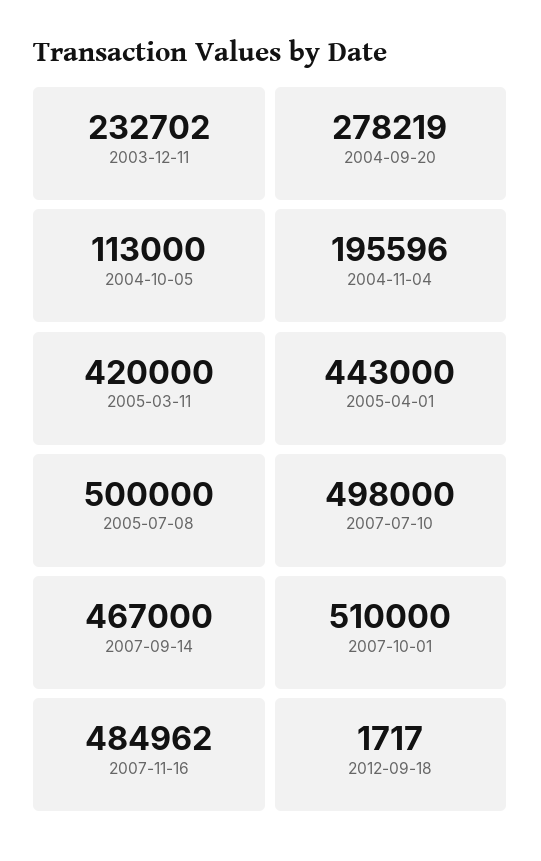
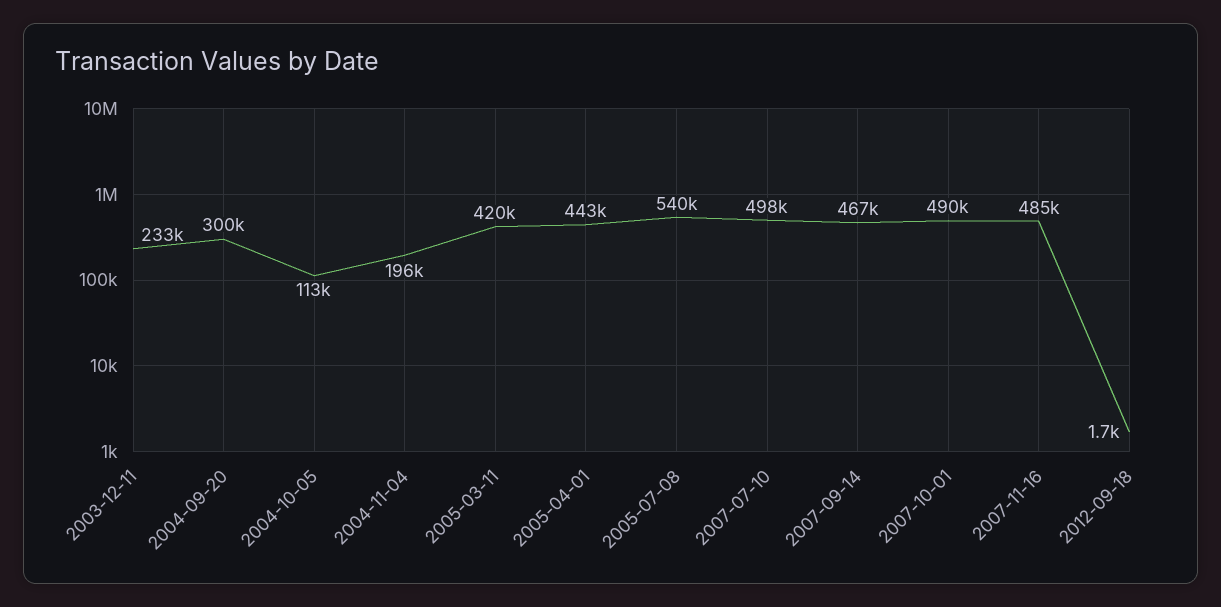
  {
    "2003-12-11": 232702,
-   "2004-09-20": 278219,
+   "2004-09-20": 300000,
    "2004-10-05": 113000,
    "2004-11-04": 195596,
    "2005-03-11": 420000,
    "2005-04-01": 443000,
-   "2005-07-08": 500000,
+   "2005-07-08": 540000,
    "2007-07-10": 498000,
    "2007-09-14": 467000,
-   "2007-10-01": 510000,
+   "2007-10-01": 490000,
    "2007-11-16": 484962,
    "2012-09-18": 1717
  }

